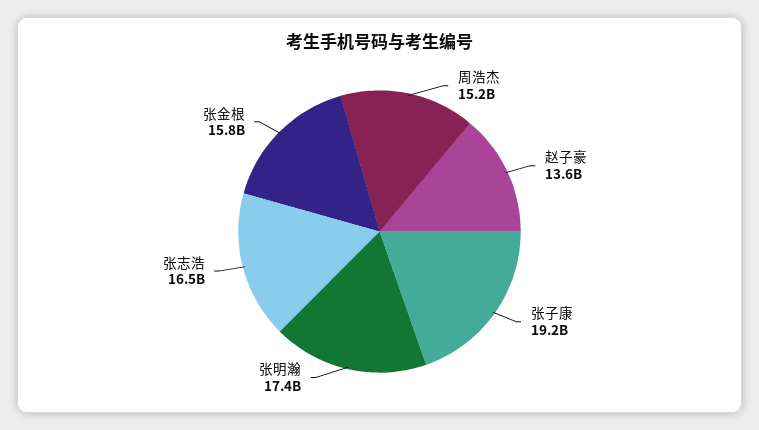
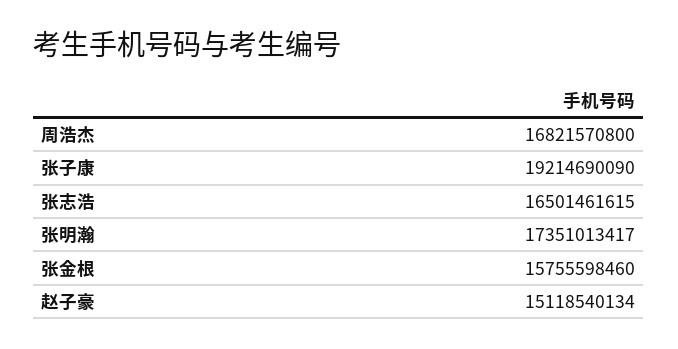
  {
-   "周浩杰": 15200000000,
+   "周浩杰": 16821570800,
-   "赵子豪": 13600000000,
+   "赵子豪": 15118540134,
    "张子康": 19214690090,
    "张明瀚": 17351013417,
    "张志浩": 16501461615,
    "张金根": 15755598460
  }

